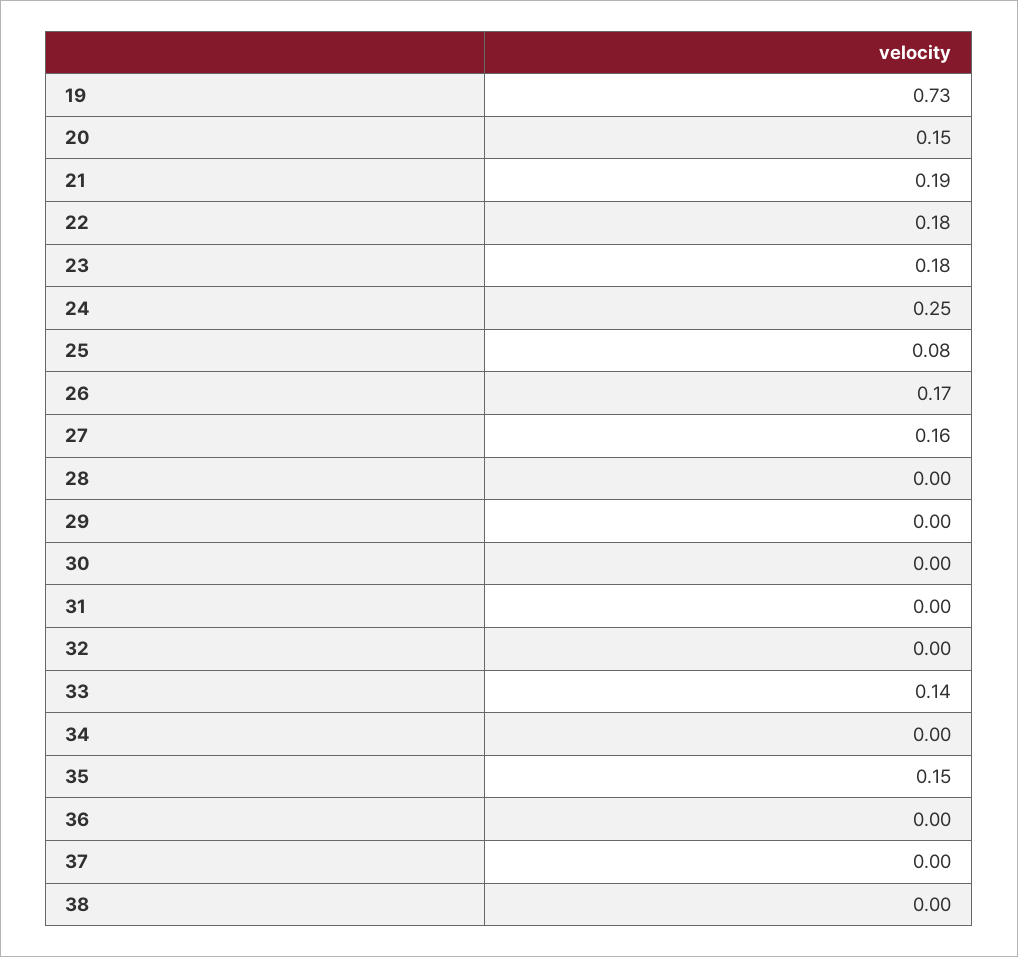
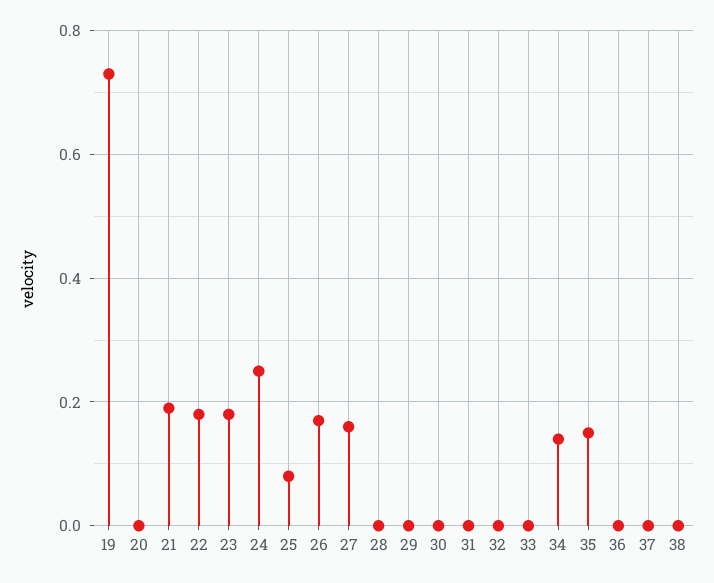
  {
    "19": 0.73,
-   "20": 0.15,
+   "20": 0,
    "21": 0.19,
    "22": 0.18,
    "23": 0.18,
    "24": 0.25,
    "25": 0.08,
    "26": 0.17,
    "27": 0.16,
    "28": 0,
    "29": 0,
    "30": 0,
    "31": 0,
    "32": 0,
-   "33": 0.14,
+   "33": 0,
-   "34": 0,
+   "34": 0.15,
    "35": 0.15,
    "36": 0,
    "37": 0,
    "38": 0
  }

